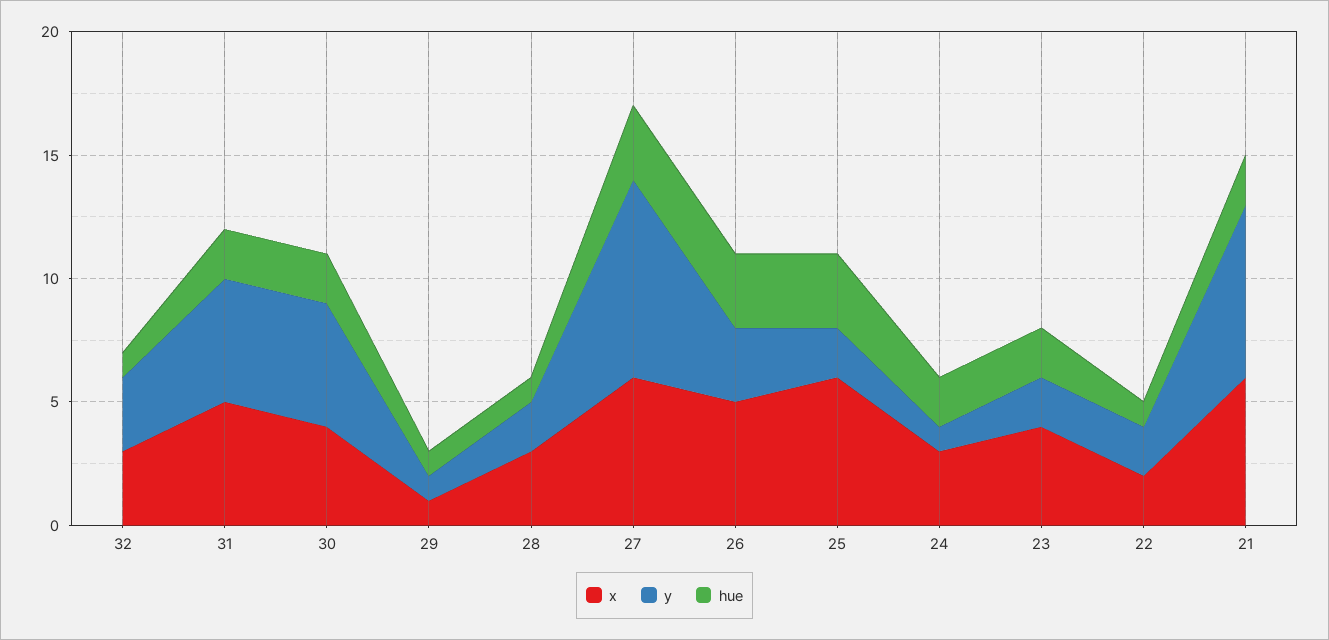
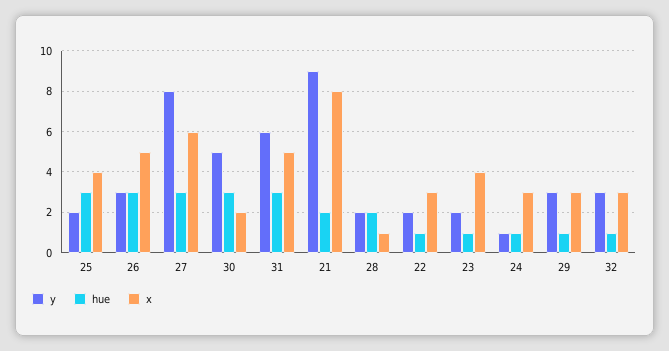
  {
    "x": {
      "32": 3,
      "31": 5,
-     "30": 4,
+     "30": 2,
-     "29": 1,
+     "29": 3,
-     "28": 3,
+     "28": 1,
      "27": 6,
      "26": 5,
-     "25": 6,
+     "25": 4,
      "24": 3,
      "23": 4,
-     "22": 2,
+     "22": 3,
-     "21": 6
+     "21": 8
    },
    "y": {
      "32": 3,
-     "31": 5,
+     "31": 6,
      "30": 5,
-     "29": 1,
+     "29": 3,
      "28": 2,
      "27": 8,
      "26": 3,
      "25": 2,
      "24": 1,
      "23": 2,
      "22": 2,
-     "21": 7
+     "21": 9
    },
    "hue": {
      "32": 1,
-     "31": 2,
+     "31": 3,
-     "30": 2,
+     "30": 3,
      "29": 1,
-     "28": 1,
+     "28": 2,
      "27": 3,
      "26": 3,
      "25": 3,
-     "24": 2,
+     "24": 1,
-     "23": 2,
+     "23": 1,
      "22": 1,
      "21": 2
    }
  }

